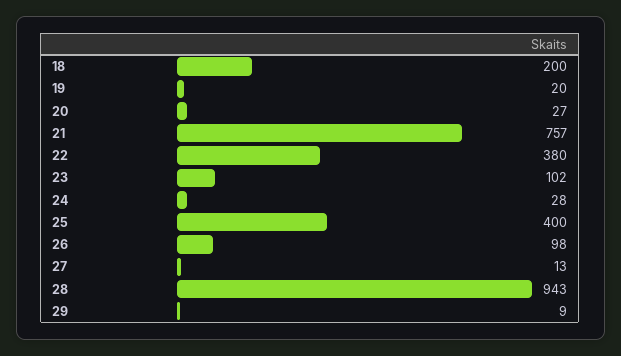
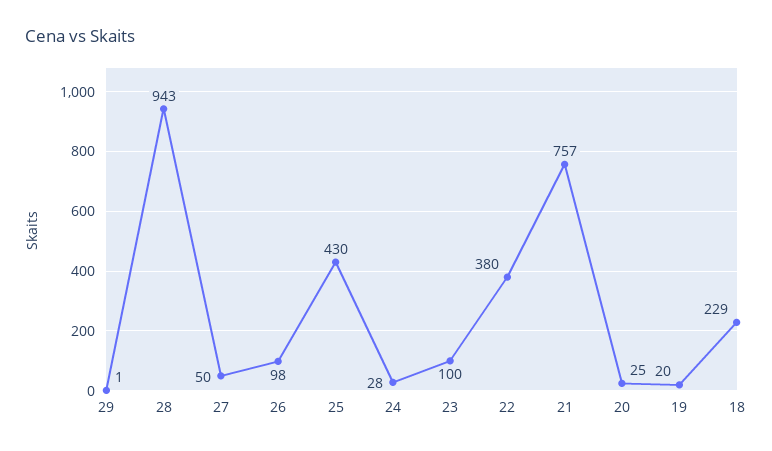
  {
-   "18": 200,
+   "18": 229,
    "19": 20,
-   "20": 27,
+   "20": 25,
    "21": 757,
    "22": 380,
-   "23": 102,
+   "23": 100,
    "24": 28,
-   "25": 400,
+   "25": 430,
    "26": 98,
-   "27": 13,
+   "27": 50,
    "28": 943,
-   "29": 9
+   "29": 1
  }

